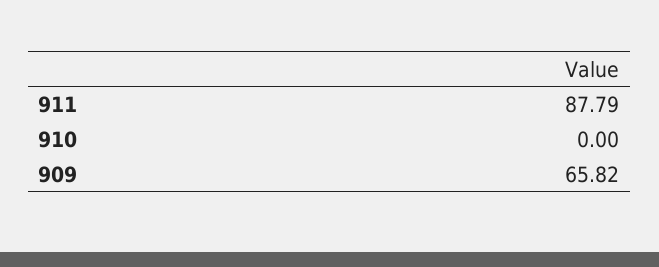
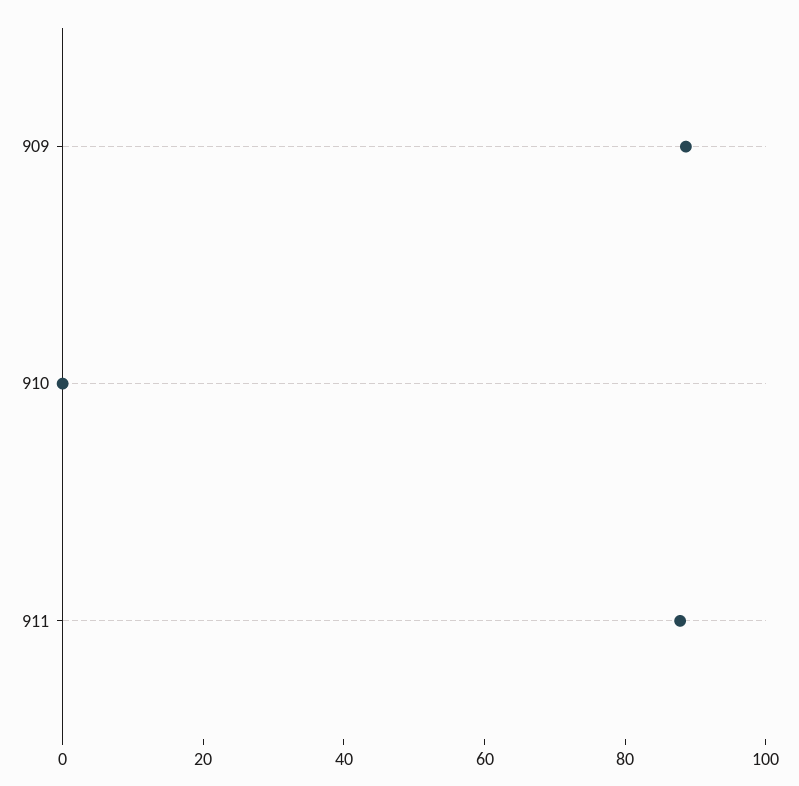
  {
    "911": 87.79,
    "910": 0,
-   "909": 65.82
+   "909": 90
  }

